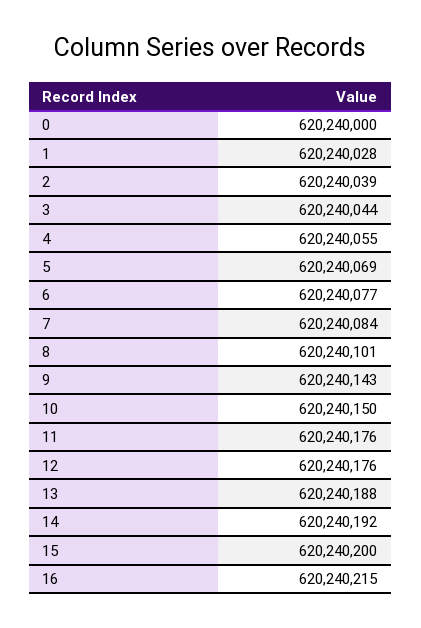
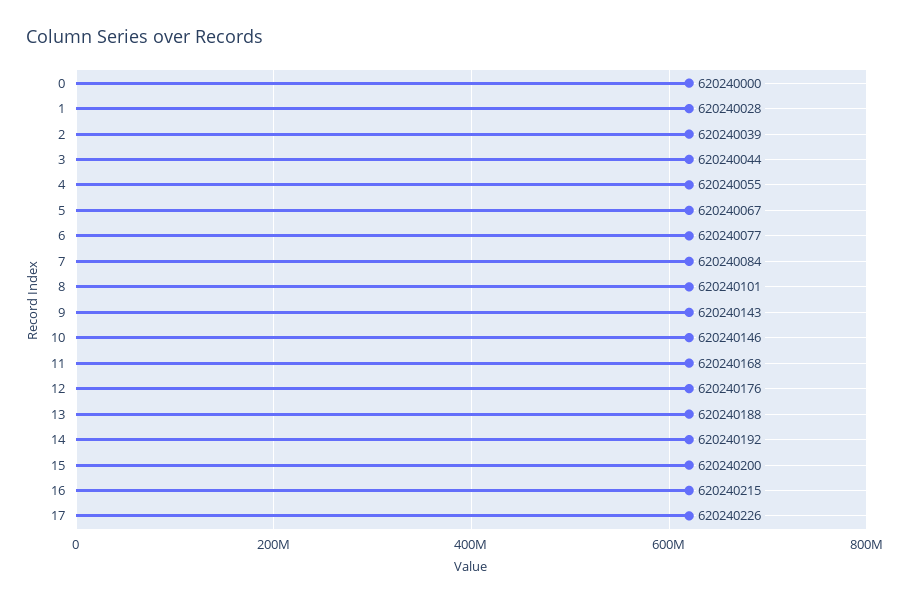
  {
    "0": 620240000,
    "1": 620240028,
    "2": 620240039,
    "3": 620240044,
    "4": 620240055,
-   "5": 620240069,
+   "5": 620240067,
    "6": 620240077,
    "7": 620240084,
    "8": 620240101,
    "9": 620240143,
-   "10": 620240150,
+   "10": 620240146,
-   "11": 620240176,
+   "11": 620240168,
    "12": 620240176,
    "13": 620240188,
    "14": 620240192,
    "15": 620240200,
-   "16": 620240215
+   "16": 620240215,
+   "17": 620240226
  }

